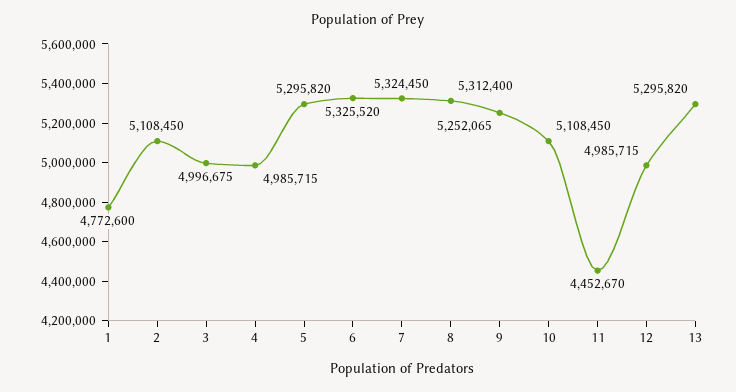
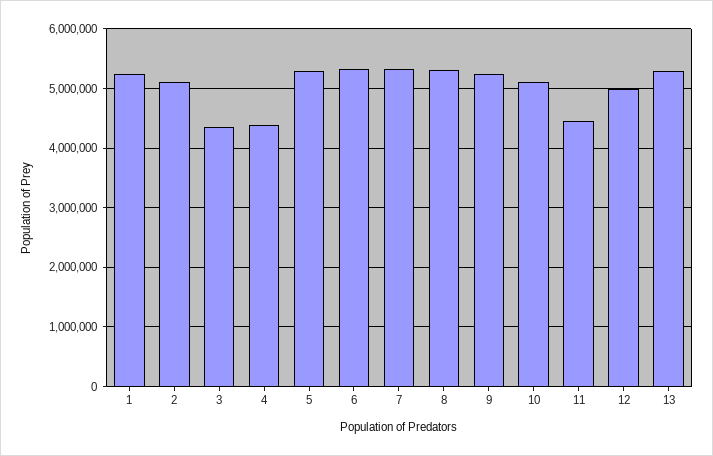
  {
-   "1": 4772600,
+   "1": 5200000,
    "2": 5108450,
-   "3": 4996675,
+   "3": 4400000,
-   "4": 4985715,
+   "4": 4400000,
    "5": 5295820,
    "6": 5325520,
    "7": 5324450,
    "8": 5312400,
    "9": 5252065,
    "10": 5108450,
    "11": 4452670,
    "12": 4985715,
    "13": 5295820
  }

